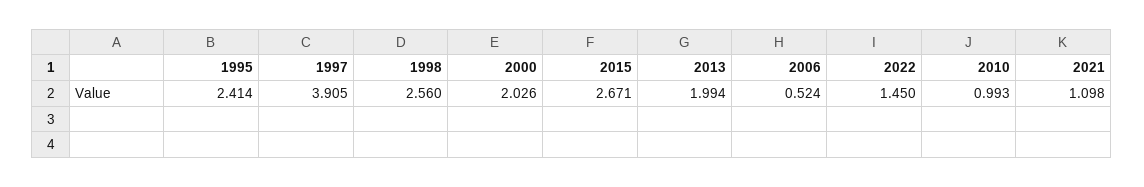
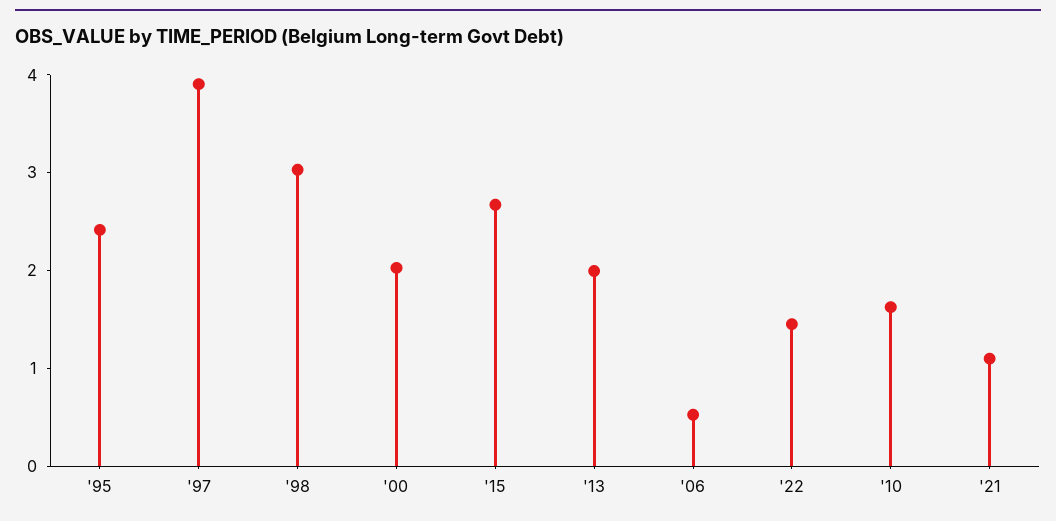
  {
    "1995": 2.414,
    "1997": 3.905,
-   "1998": 2.56,
+   "1998": 3,
    "2000": 2.026,
    "2015": 2.671,
    "2013": 1.994,
    "2006": 0.524,
    "2022": 1.45,
-   "2010": 0.993,
+   "2010": 1.6,
    "2021": 1.098
  }

